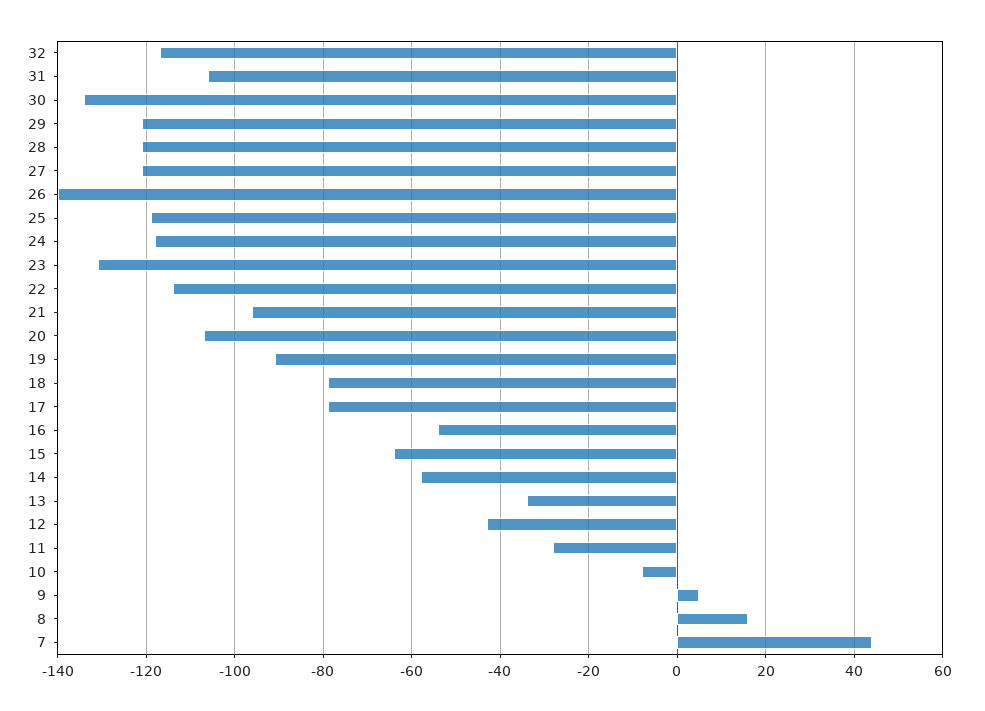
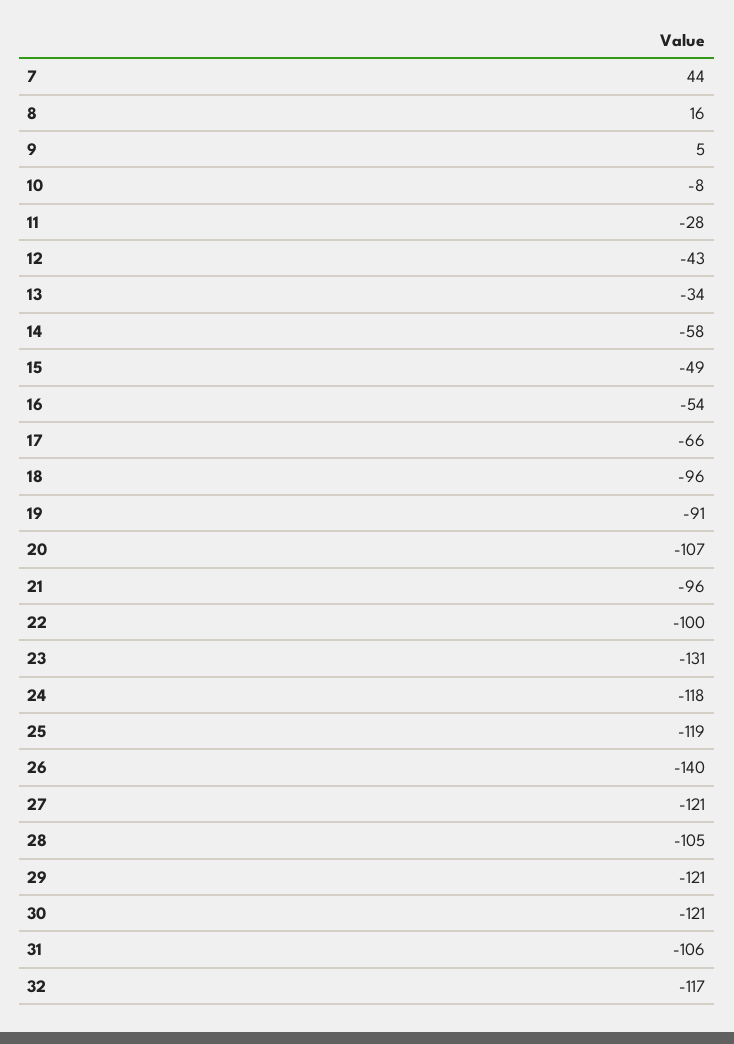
  {
    "32": -117,
    "31": -106,
-   "30": -135,
+   "30": -121,
    "29": -121,
-   "28": -120,
+   "28": -105,
    "27": -121,
    "26": -140,
    "25": -119,
    "24": -118,
    "23": -131,
-   "22": -115,
+   "22": -100,
    "21": -96,
    "20": -107,
    "19": -91,
-   "18": -80,
+   "18": -96,
-   "17": -80,
+   "17": -66,
    "16": -54,
-   "15": -65,
+   "15": -49,
    "14": -58,
    "13": -34,
    "12": -43,
    "11": -28,
    "10": -8,
    "9": 5,
    "8": 16,
    "7": 44
  }

